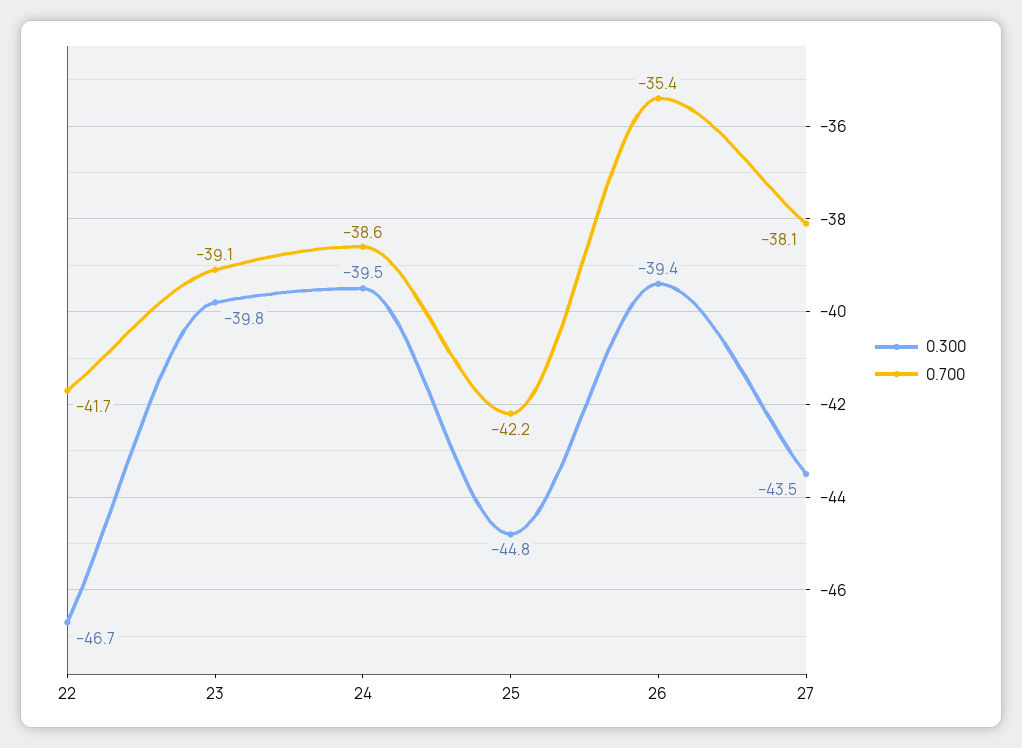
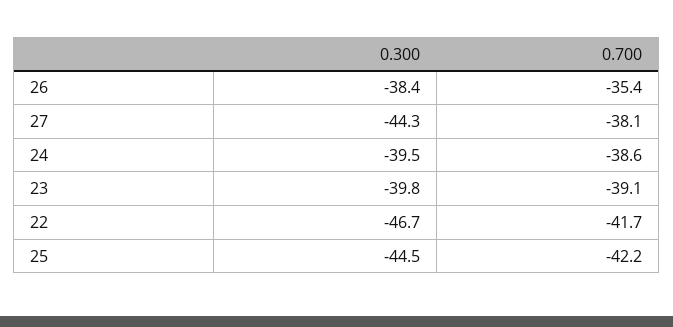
  {
    "0.300": {
      "22": -46.7,
      "23": -39.8,
      "24": -39.5,
-     "25": -44.8,
+     "25": -44.5,
-     "26": -39.4,
+     "26": -38.4,
-     "27": -43.5
+     "27": -44.3
    },
    "0.700": {
      "22": -41.7,
      "23": -39.1,
      "24": -38.6,
      "25": -42.2,
      "26": -35.4,
      "27": -38.1
    }
  }

